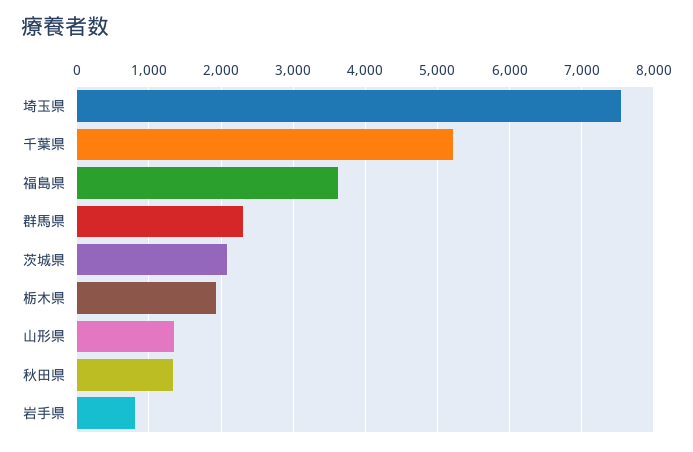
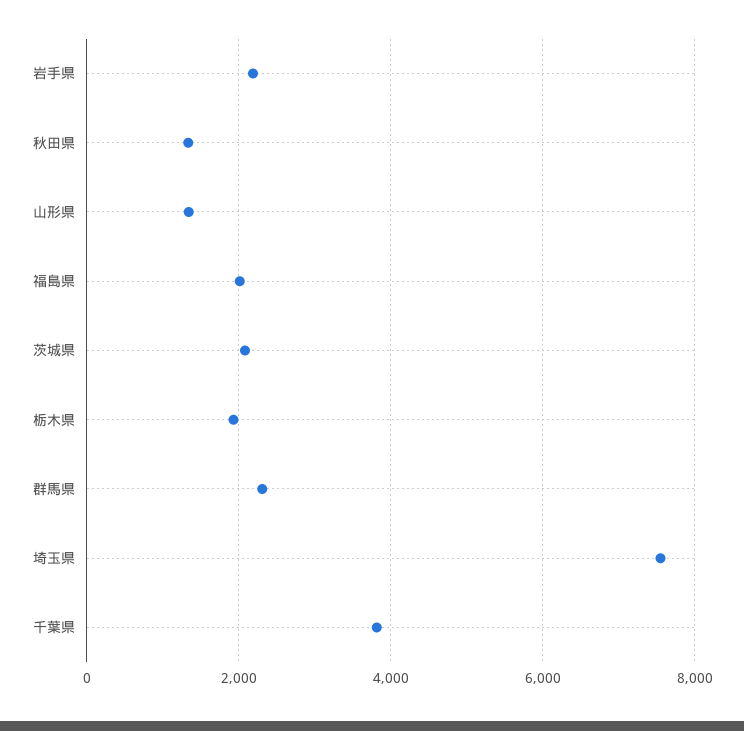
  {
    "埼玉県": 7500,
-   "千葉県": 5200,
+   "千葉県": 3800,
-   "福島県": 3600,
+   "福島県": 2000,
    "群馬県": 2300,
    "茨城県": 2100,
    "栃木県": 1900,
    "山形県": 1300,
    "秋田県": 1300,
-   "岩手県": 800
+   "岩手県": 2200
  }

